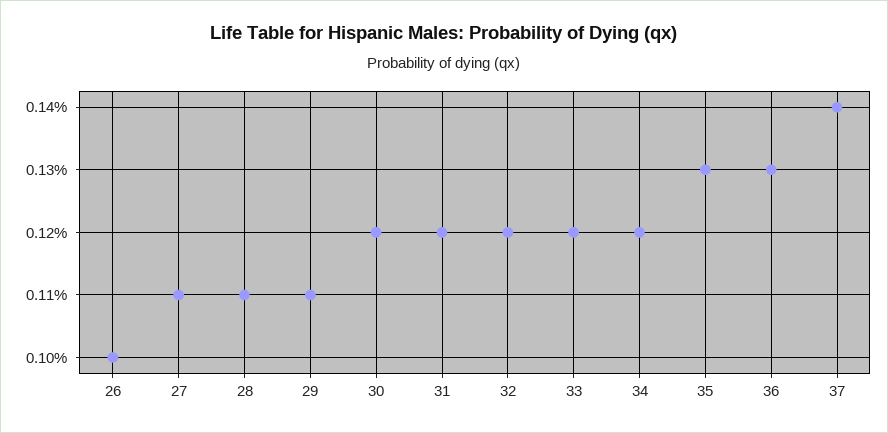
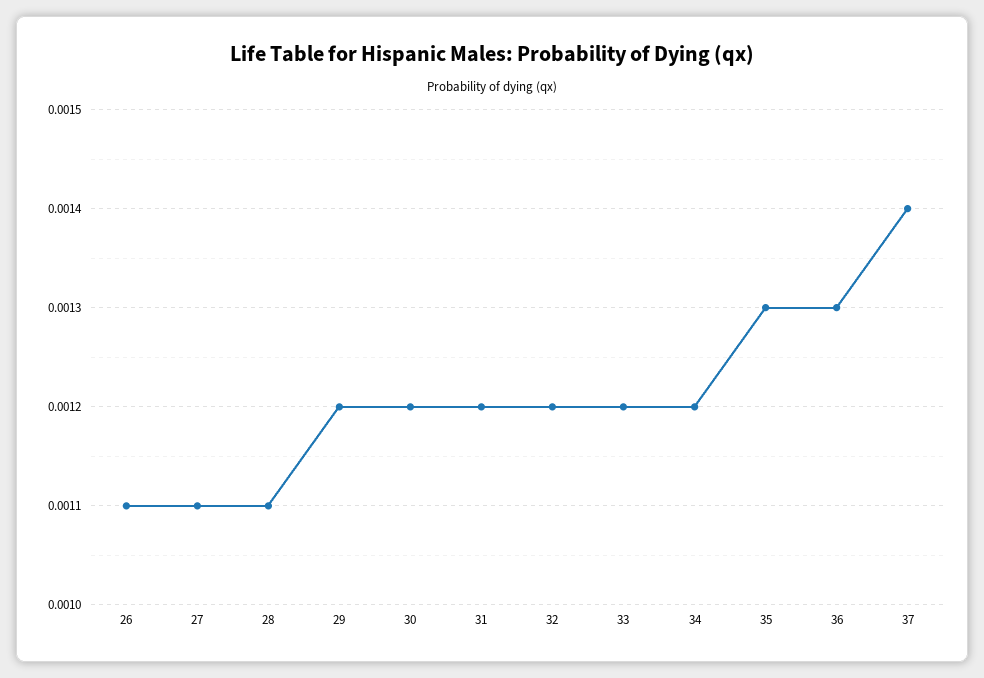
  {
-   "26": 0.001,
+   "26": 0.0011,
    "27": 0.0011,
    "28": 0.0011,
-   "29": 0.0011,
+   "29": 0.0012,
    "30": 0.0012,
    "31": 0.0012,
    "32": 0.0012,
    "33": 0.0012,
    "34": 0.0012,
    "35": 0.0013,
    "36": 0.0013,
    "37": 0.0014
  }

